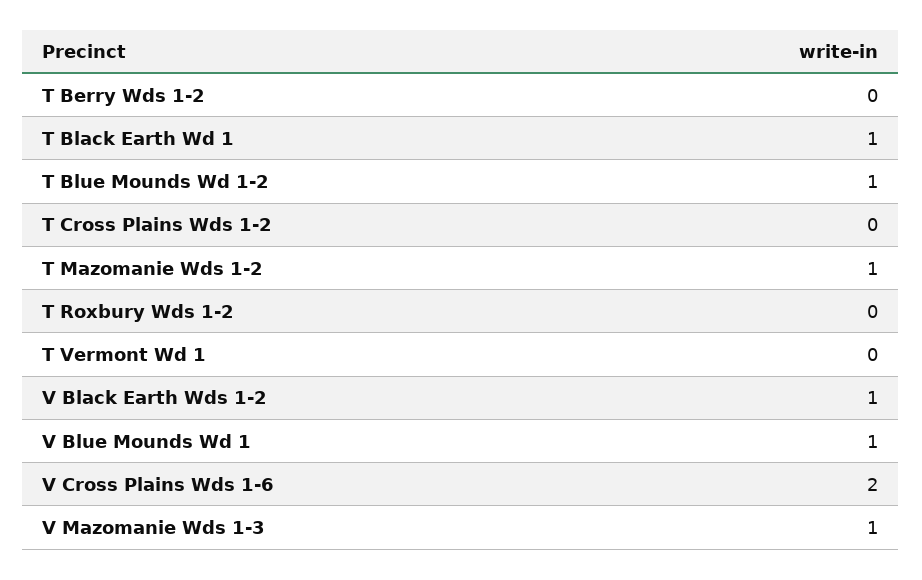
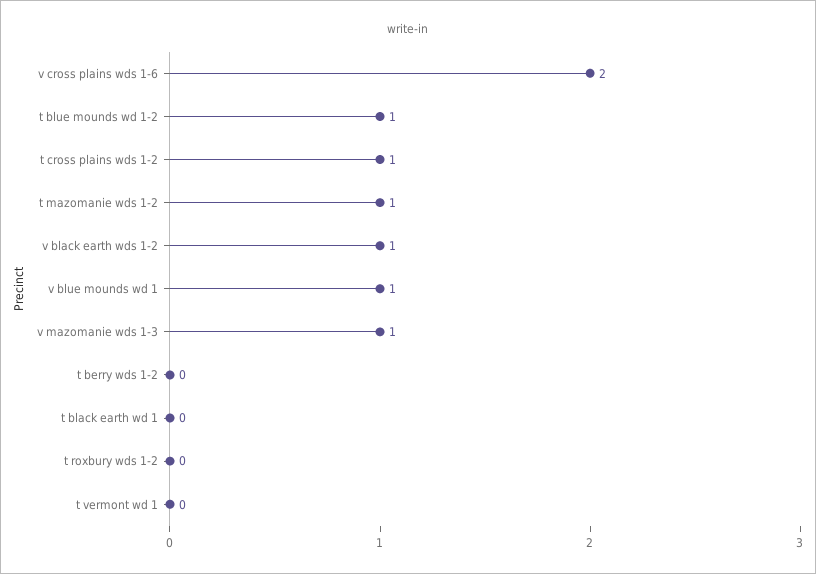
  {
    "T Berry Wds 1-2": 0,
-   "T Black Earth Wd 1": 1,
+   "T Black Earth Wd 1": 0,
    "T Blue Mounds Wd 1-2": 1,
-   "T Cross Plains Wds 1-2": 0,
+   "T Cross Plains Wds 1-2": 1,
    "T Mazomanie Wds 1-2": 1,
    "T Roxbury Wds 1-2": 0,
    "T Vermont Wd 1": 0,
    "V Black Earth Wds 1-2": 1,
    "V Blue Mounds Wd 1": 1,
    "V Cross Plains Wds 1-6": 2,
    "V Mazomanie Wds 1-3": 1
  }

